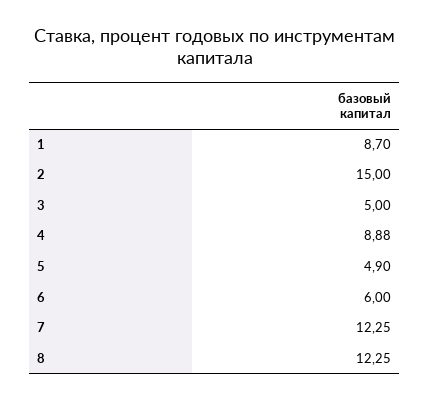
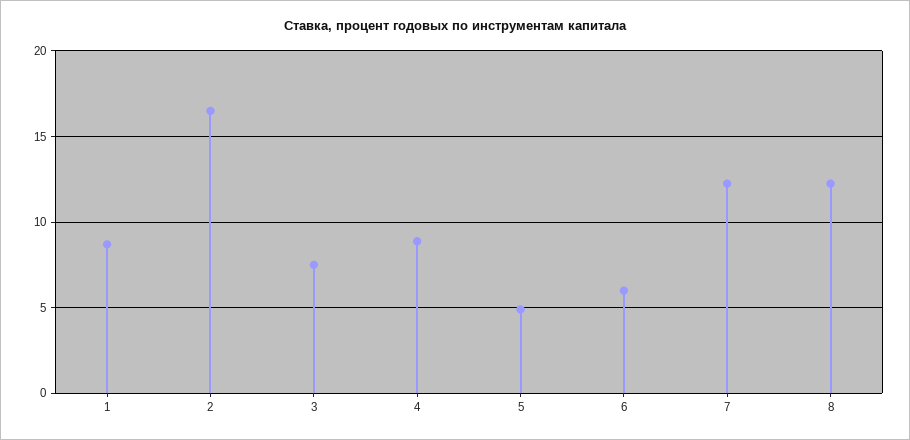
  {
    "1": 8.7,
-   "2": 15,
+   "2": 16.5,
-   "3": 5,
+   "3": 7.5,
    "4": 8.88,
    "5": 4.9,
    "6": 6,
    "7": 12.25,
    "8": 12.25
  }

